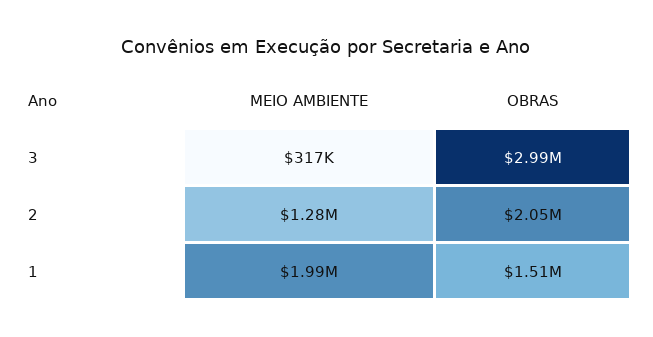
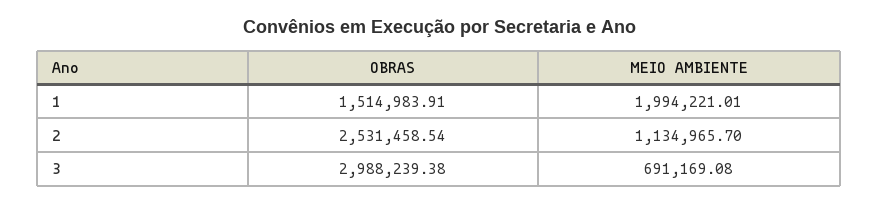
  {
    "MEIO AMBIENTE": {
-     "3": 317000,
+     "3": 691169.08,
-     "2": 1280000,
+     "2": 1134965.7,
      "1": 1994221.01
    },
    "OBRAS": {
      "3": 2988239.38,
-     "2": 2050000,
+     "2": 2531458.54,
      "1": 1514983.91
    }
  }

